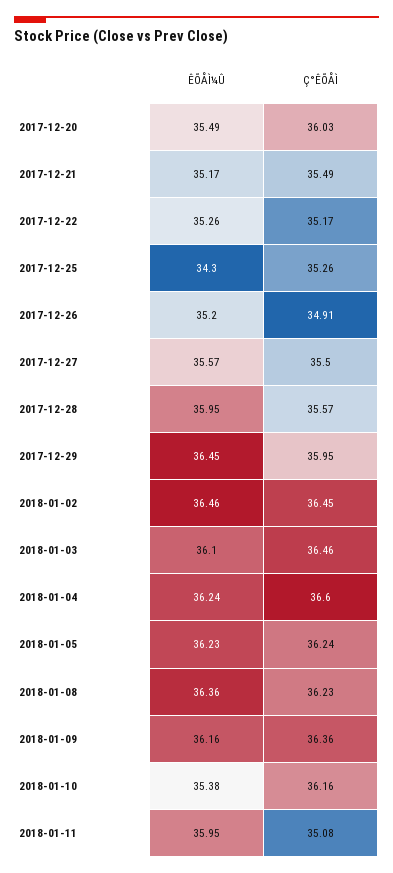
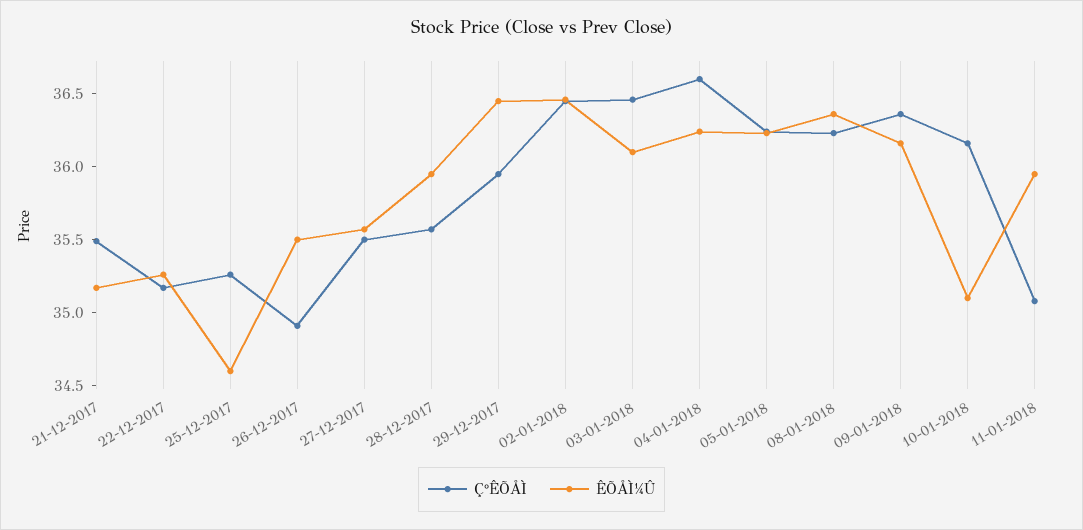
  {
    "ÊÕÅÌ¼Û": {
-     "2017-12-20": 35.49,
      "2017-12-21": 35.17,
      "2017-12-22": 35.26,
-     "2017-12-25": 34.3,
+     "2017-12-25": 34.6,
-     "2017-12-26": 35.2,
+     "2017-12-26": 35.5,
      "2017-12-27": 35.57,
      "2017-12-28": 35.95,
      "2017-12-29": 36.45,
      "2018-01-02": 36.46,
      "2018-01-03": 36.1,
      "2018-01-04": 36.24,
      "2018-01-05": 36.23,
      "2018-01-08": 36.36,
      "2018-01-09": 36.16,
-     "2018-01-10": 35.38,
+     "2018-01-10": 35.1,
      "2018-01-11": 35.95
    },
    "Ç°ÊÕÅÌ": {
-     "2017-12-20": 36.03,
      "2017-12-21": 35.49,
      "2017-12-22": 35.17,
      "2017-12-25": 35.26,
      "2017-12-26": 34.91,
      "2017-12-27": 35.5,
      "2017-12-28": 35.57,
      "2017-12-29": 35.95,
      "2018-01-02": 36.45,
      "2018-01-03": 36.46,
      "2018-01-04": 36.6,
      "2018-01-05": 36.24,
      "2018-01-08": 36.23,
      "2018-01-09": 36.36,
      "2018-01-10": 36.16,
      "2018-01-11": 35.08
    }
  }

